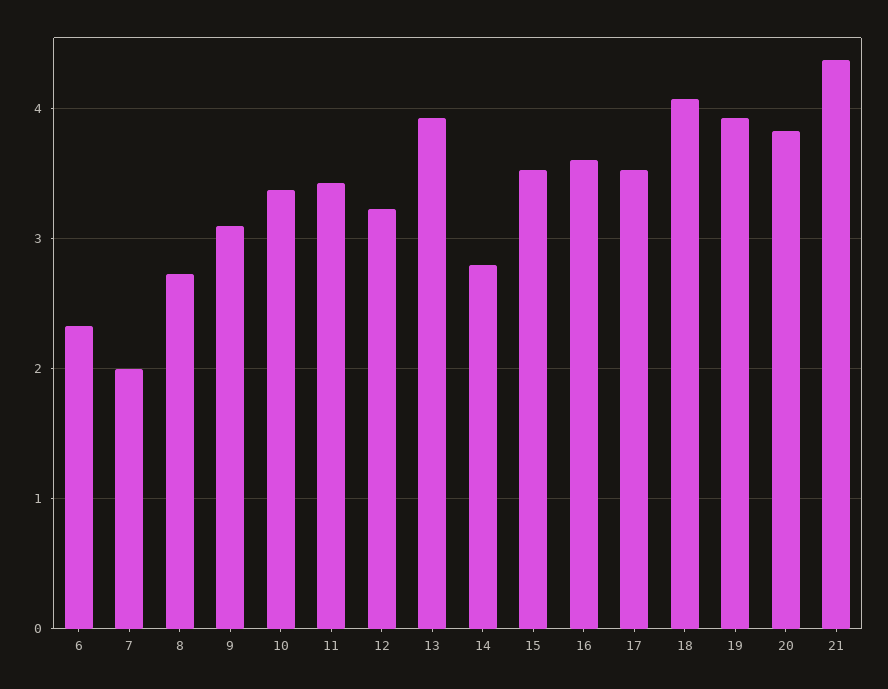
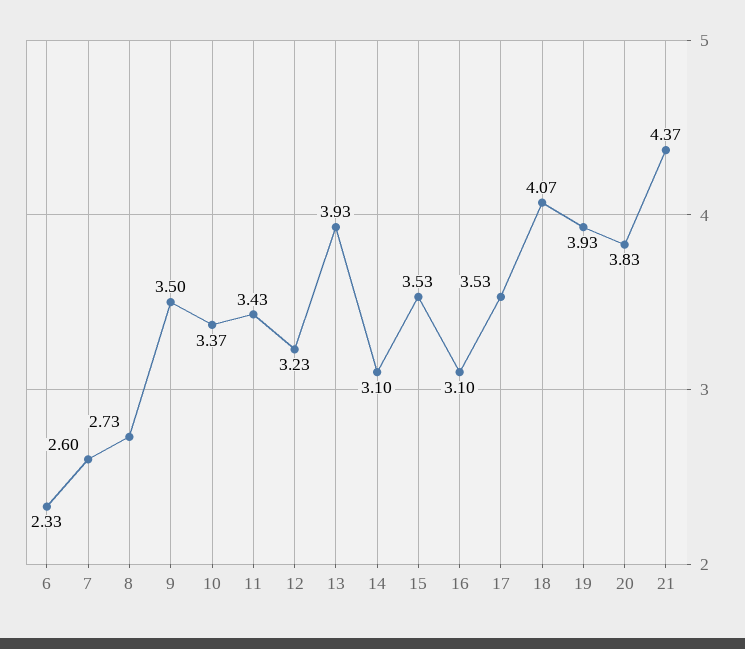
  {
    "6": 2.33,
-   "7": 2,
+   "7": 2.6,
    "8": 2.73,
-   "9": 3.1,
+   "9": 3.5,
    "10": 3.37,
    "11": 3.43,
    "12": 3.23,
    "13": 3.93,
-   "14": 2.8,
+   "14": 3.1,
    "15": 3.53,
-   "16": 3.6,
+   "16": 3.1,
    "17": 3.53,
    "18": 4.07,
    "19": 3.93,
    "20": 3.83,
    "21": 4.37
  }

